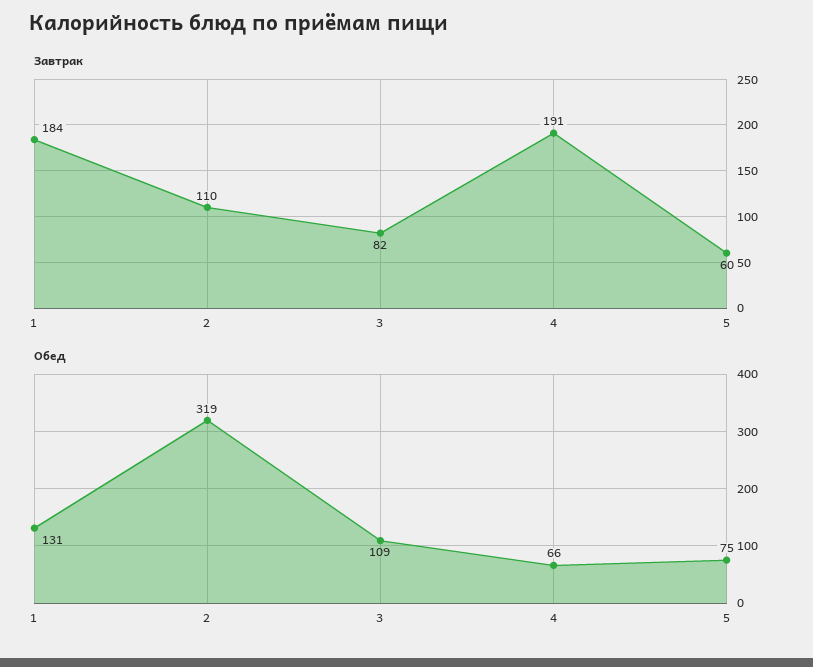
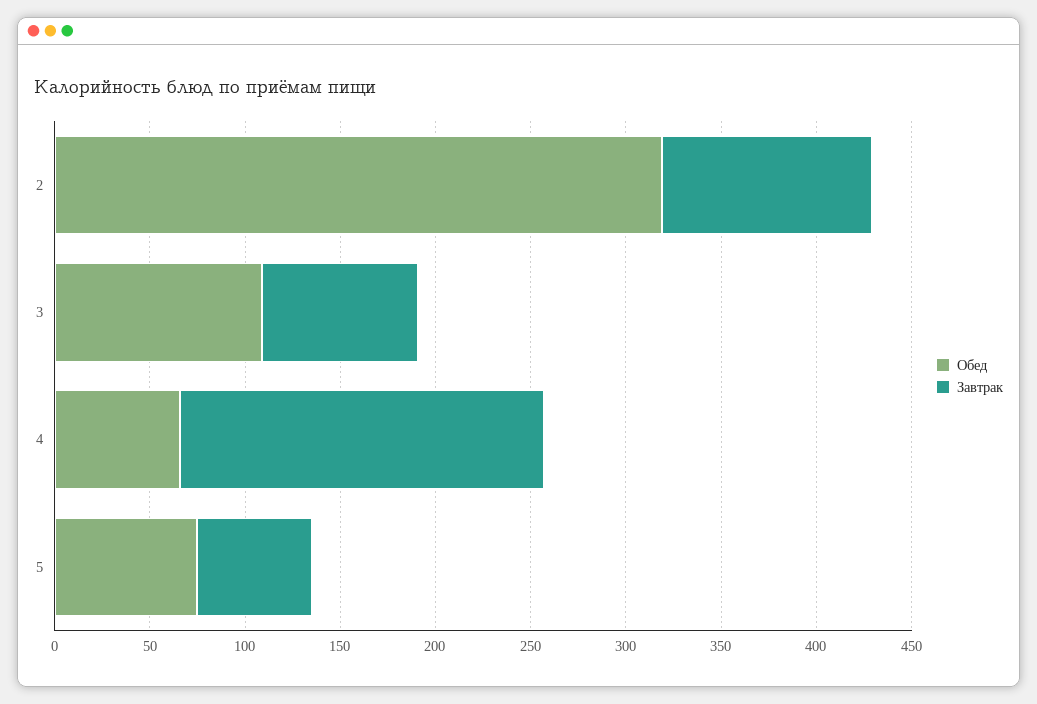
  {
    "Завтрак": {
-     "1": 184,
      "2": 110,
      "3": 82,
      "4": 191,
      "5": 60
    },
    "Обед": {
-     "1": 131,
      "2": 319,
      "3": 109,
      "4": 66,
      "5": 75
    }
  }

